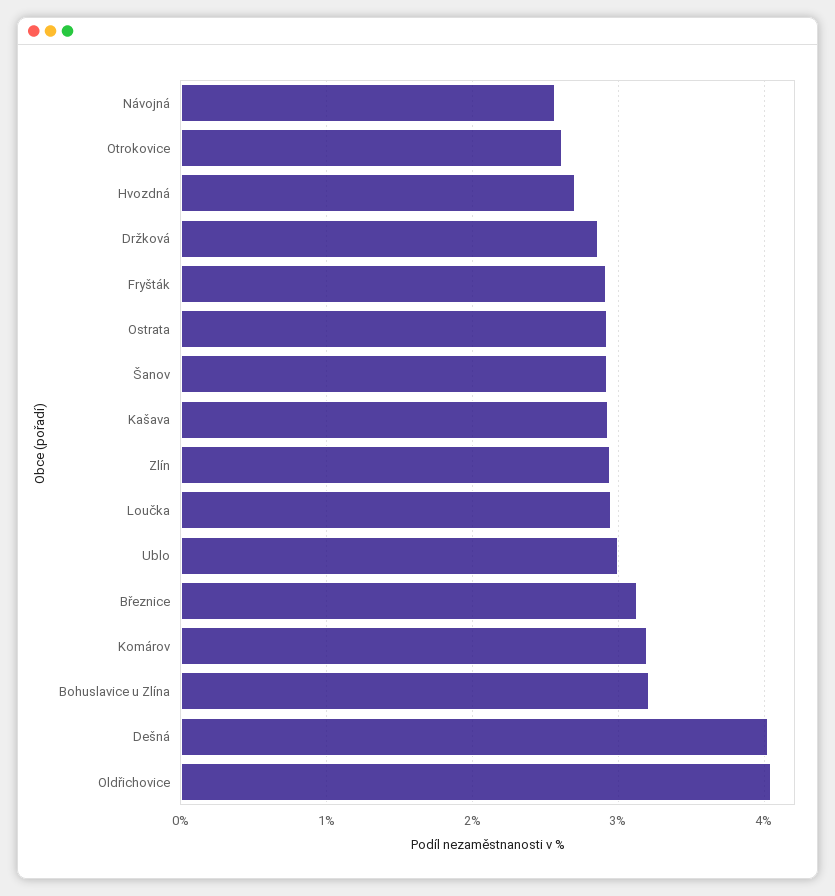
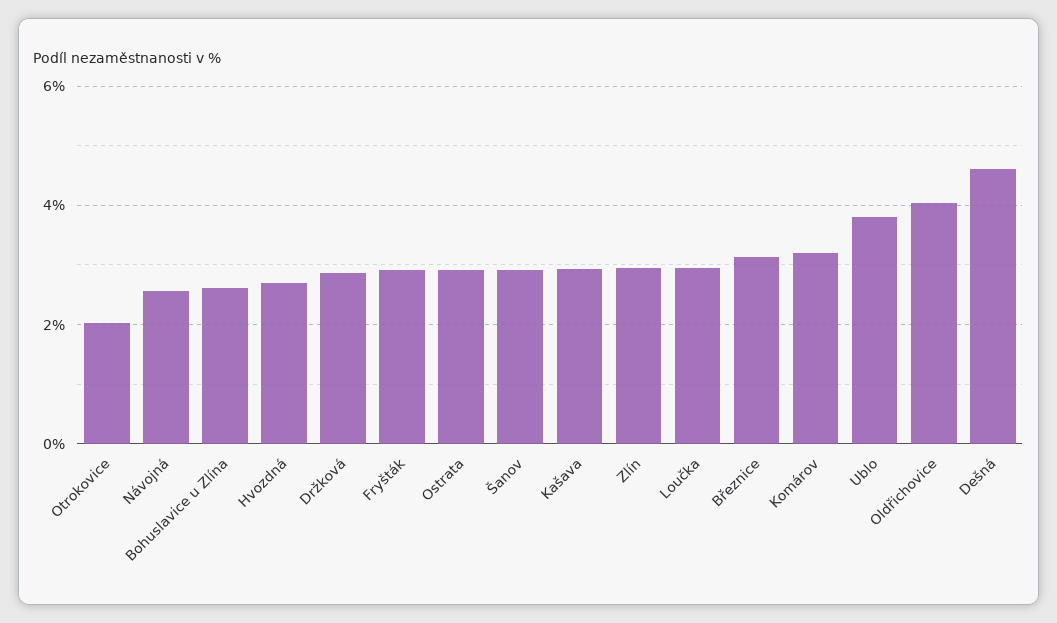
  {
    "Návojná": 2.6,
-   "Otrokovice": 2.6,
+   "Otrokovice": 2,
    "Hvozdná": 2.7,
    "Držková": 2.9,
    "Fryšták": 2.9,
    "Ostrata": 2.9,
    "Šanov": 2.9,
    "Kašava": 2.9,
    "Zlín": 2.9,
    "Loučka": 3,
-   "Ublo": 3,
+   "Ublo": 3.8,
    "Březnice": 3.1,
    "Komárov": 3.2,
-   "Bohuslavice u Zlína": 3.2,
+   "Bohuslavice u Zlína": 2.6,
-   "Dešná": 4,
+   "Dešná": 4.6,
    "Oldřichovice": 4
  }

